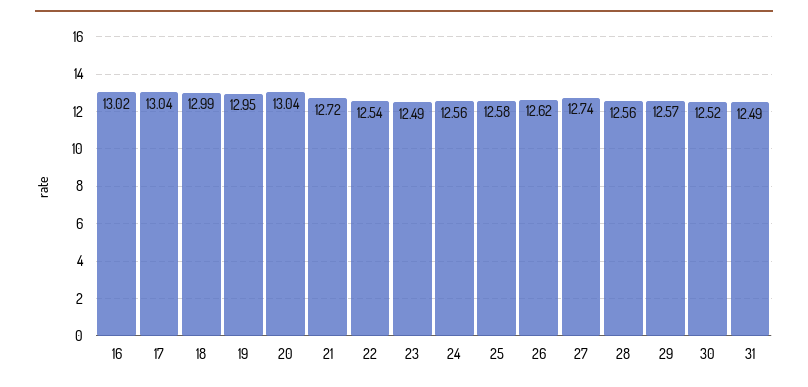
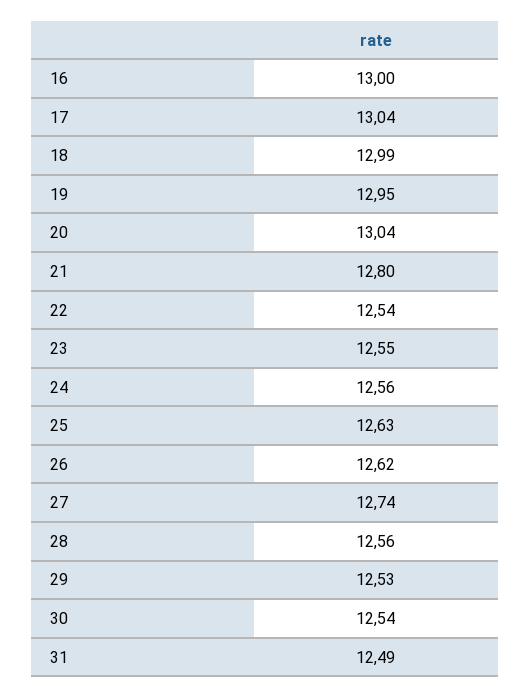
  {
-   "16": 13.02,
+   "16": 13,
    "17": 13.04,
    "18": 12.99,
    "19": 12.95,
    "20": 13.04,
-   "21": 12.72,
+   "21": 12.8,
    "22": 12.54,
-   "23": 12.49,
+   "23": 12.55,
    "24": 12.56,
-   "25": 12.58,
+   "25": 12.63,
    "26": 12.62,
    "27": 12.74,
    "28": 12.56,
-   "29": 12.57,
+   "29": 12.53,
-   "30": 12.52,
+   "30": 12.54,
    "31": 12.49
  }

